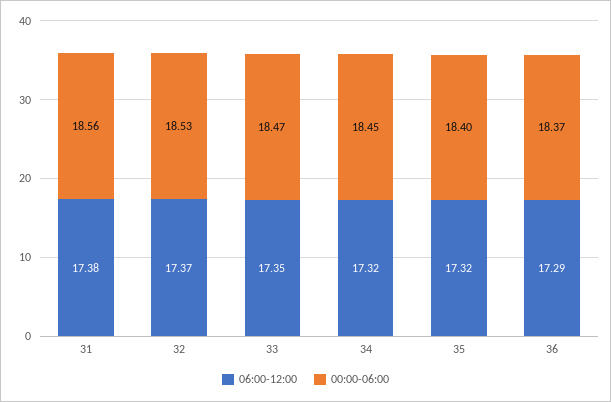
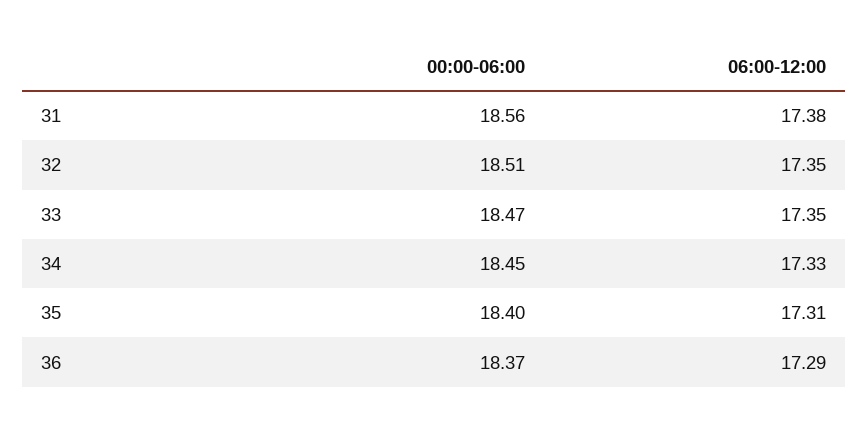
  {
    "06:00-12:00": {
      "31": 17.38,
-     "32": 17.37,
+     "32": 17.35,
      "33": 17.35,
-     "34": 17.32,
+     "34": 17.33,
-     "35": 17.32,
+     "35": 17.31,
      "36": 17.29
    },
    "00:00-06:00": {
      "31": 18.56,
-     "32": 18.53,
+     "32": 18.51,
      "33": 18.47,
      "34": 18.45,
      "35": 18.4,
      "36": 18.37
    }
  }

